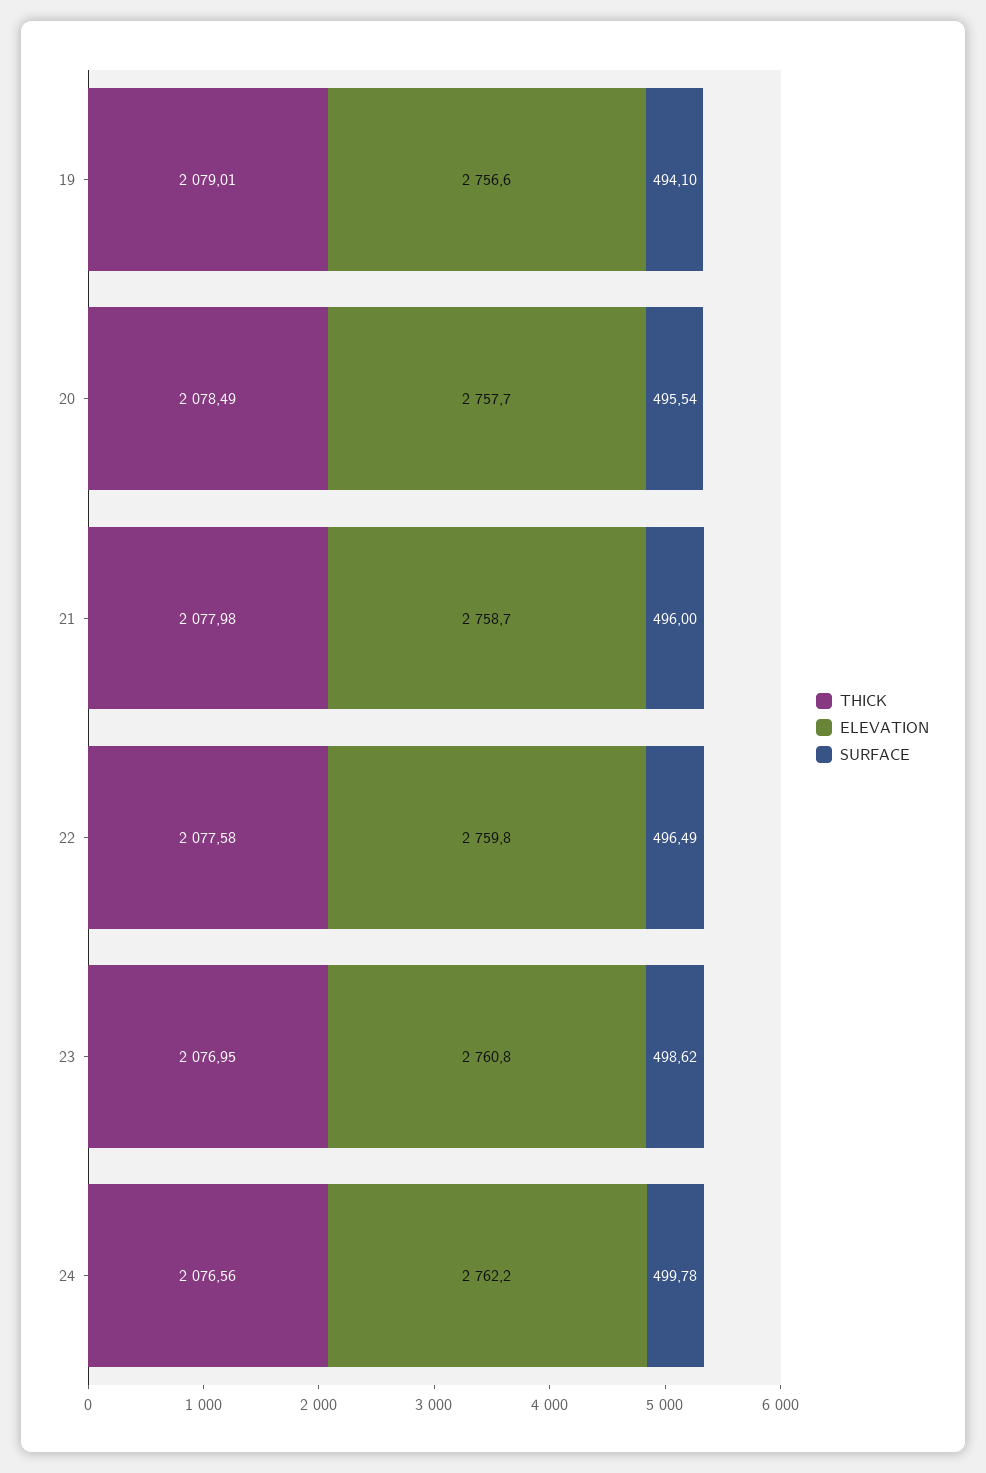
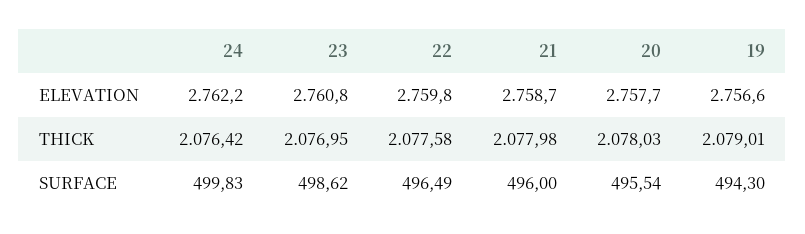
  {
    "THICK": {
      "19": 2079.01,
-     "20": 2078.49,
+     "20": 2078.03,
      "21": 2077.98,
      "22": 2077.58,
      "23": 2076.95,
-     "24": 2076.56
+     "24": 2076.42
    },
    "ELEVATION": {
      "19": 2756.6,
      "20": 2757.7,
      "21": 2758.7,
      "22": 2759.8,
      "23": 2760.8,
      "24": 2762.2
    },
    "SURFACE": {
-     "19": 494.1,
+     "19": 494.3,
      "20": 495.54,
      "21": 496,
      "22": 496.49,
      "23": 498.62,
-     "24": 499.78
+     "24": 499.83
    }
  }

